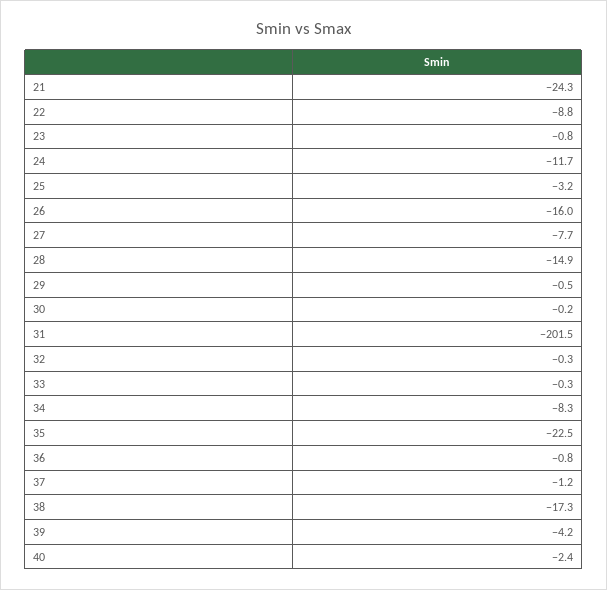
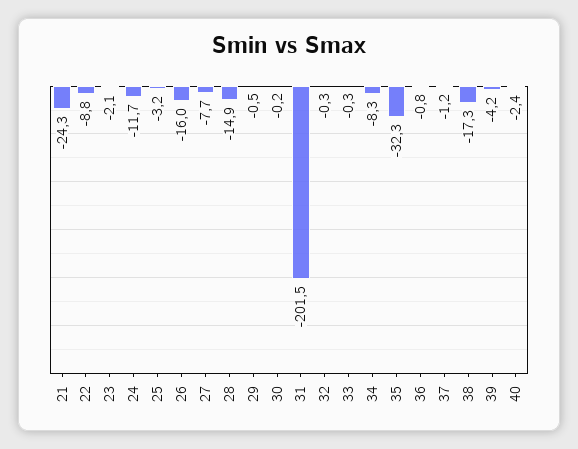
  {
    "21": -24.3,
    "22": -8.8,
-   "23": -0.8,
+   "23": -2.1,
    "24": -11.7,
    "25": -3.2,
    "26": -16,
    "27": -7.7,
    "28": -14.9,
    "29": -0.5,
    "30": -0.2,
    "31": -201.5,
    "32": -0.3,
    "33": -0.3,
    "34": -8.3,
-   "35": -22.5,
+   "35": -32.3,
    "36": -0.8,
    "37": -1.2,
    "38": -17.3,
    "39": -4.2,
    "40": -2.4
  }

